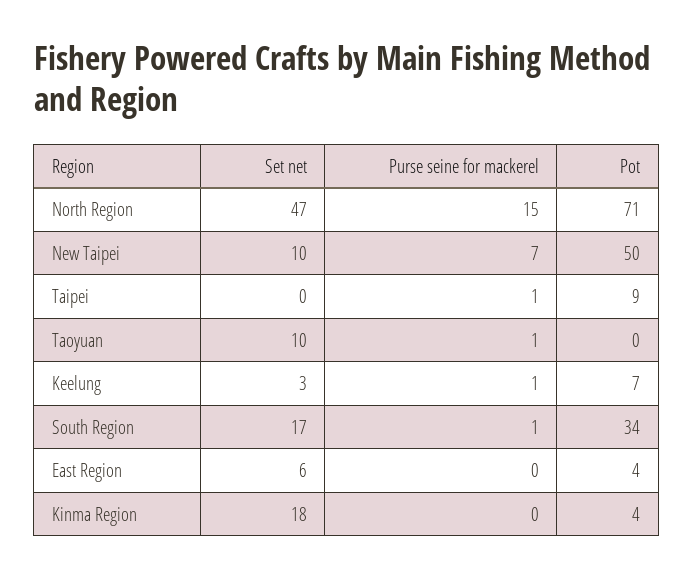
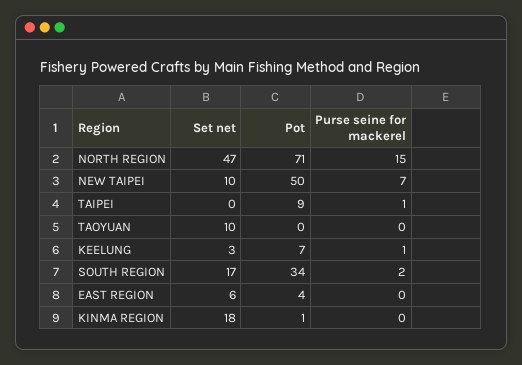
  {
    "Set net": {
      "North Region": 47,
      "New Taipei": 10,
      "Taipei": 0,
      "Taoyuan": 10,
      "Keelung": 3,
      "South Region": 17,
      "East Region": 6,
      "Kinma Region": 18
    },
    "Purse seine for mackerel": {
      "North Region": 15,
      "New Taipei": 7,
      "Taipei": 1,
-     "Taoyuan": 1,
+     "Taoyuan": 0,
      "Keelung": 1,
-     "South Region": 1,
+     "South Region": 2,
      "East Region": 0,
      "Kinma Region": 0
    },
    "Pot": {
      "North Region": 71,
      "New Taipei": 50,
      "Taipei": 9,
      "Taoyuan": 0,
      "Keelung": 7,
      "South Region": 34,
      "East Region": 4,
-     "Kinma Region": 4
+     "Kinma Region": 1
    }
  }

